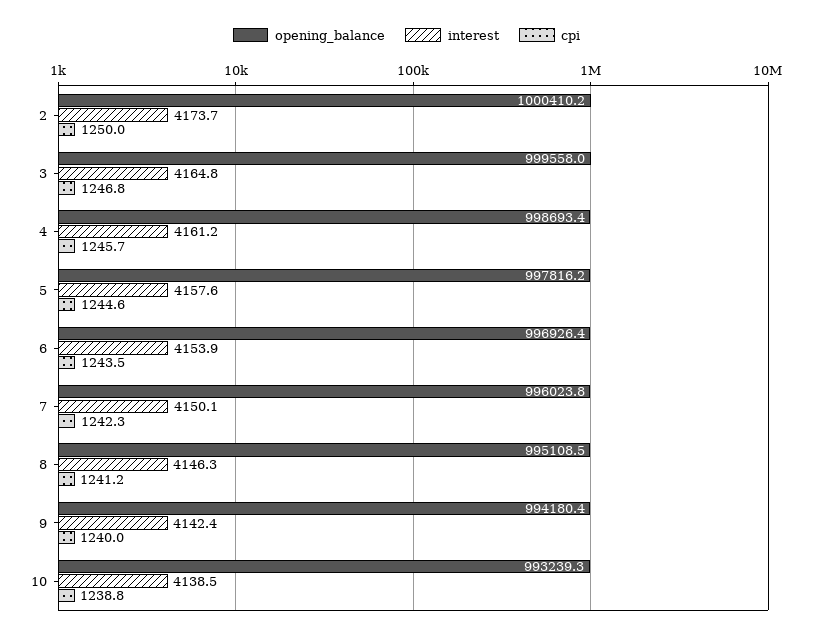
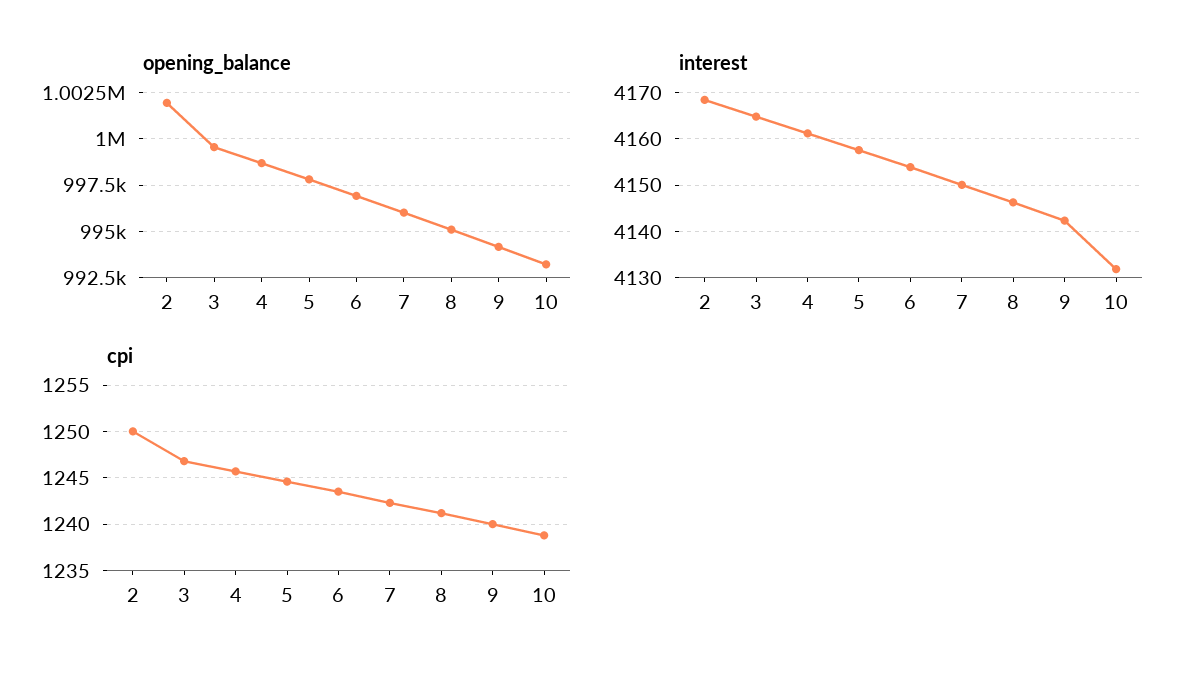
  {
    "opening_balance": {
-     "2": 1000410.2,
+     "2": 1002000,
      "3": 999558,
      "4": 998693.4,
      "5": 997816.2,
      "6": 996926.4,
      "7": 996023.8,
      "8": 995108.5,
      "9": 994180.4,
      "10": 993239.3
    },
    "interest": {
-     "2": 4173.7,
+     "2": 4168,
      "3": 4164.8,
      "4": 4161.2,
      "5": 4157.6,
      "6": 4153.9,
      "7": 4150.1,
      "8": 4146.3,
      "9": 4142.4,
-     "10": 4138.5
+     "10": 4132
    },
    "cpi": {
      "2": 1250,
      "3": 1246.8,
      "4": 1245.7,
      "5": 1244.6,
      "6": 1243.5,
      "7": 1242.3,
      "8": 1241.2,
      "9": 1240,
      "10": 1238.8
    }
  }

